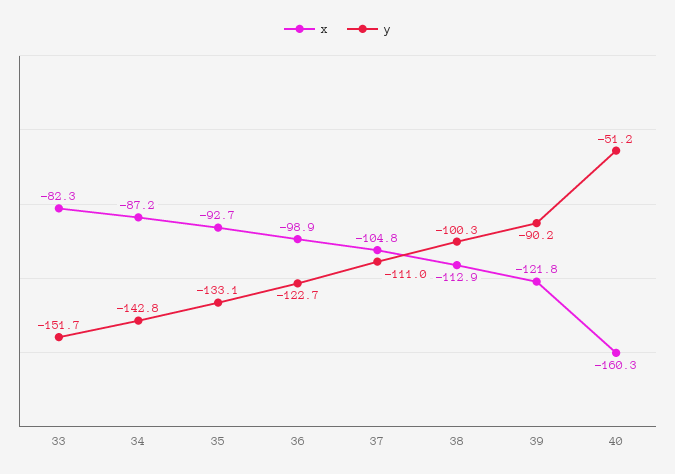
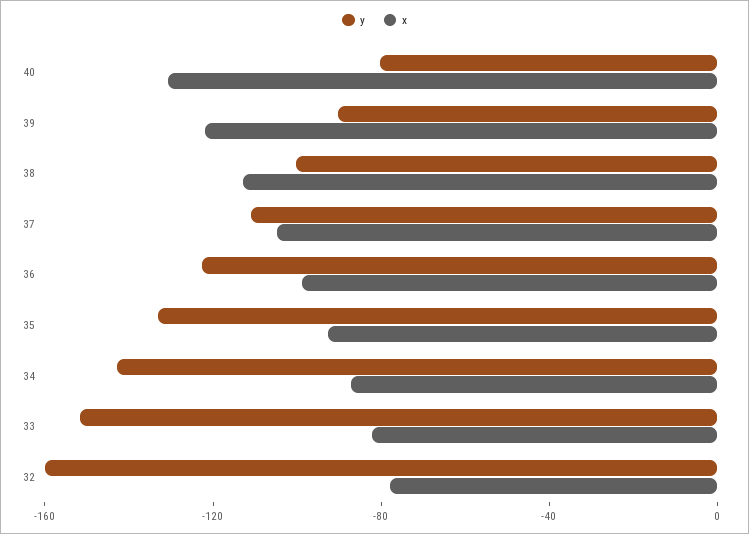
  {
    "x": {
      "33": -82.3,
      "34": -87.2,
      "35": -92.7,
      "36": -98.9,
      "37": -104.8,
      "38": -112.9,
      "39": -121.8,
-     "40": -160.3
+     "40": -130,
+     "32": -80
    },
    "y": {
      "33": -151.7,
      "34": -142.8,
      "35": -133.1,
      "36": -122.7,
      "37": -111,
      "38": -100.3,
      "39": -90.2,
-     "40": -51.2
+     "40": -80,
+     "32": -160
    }
  }

